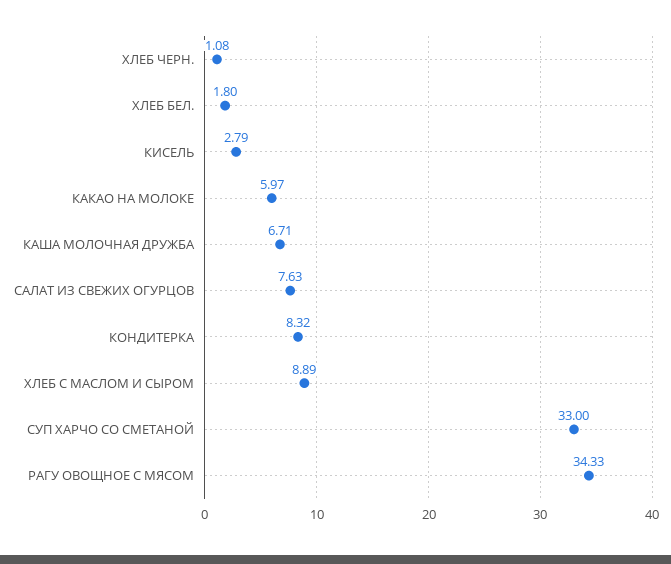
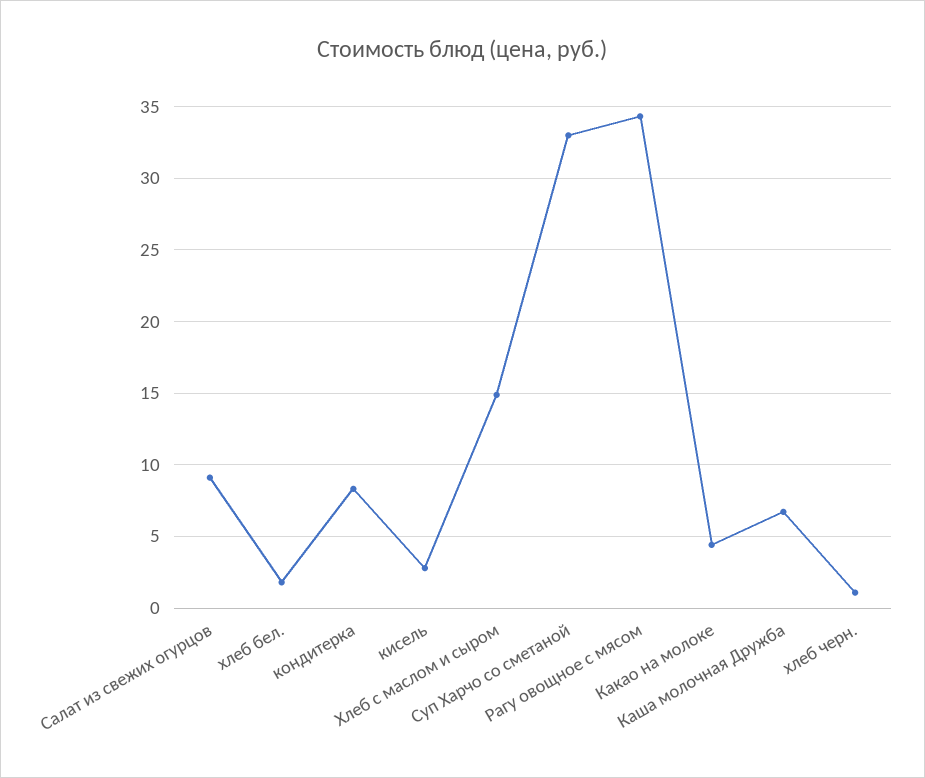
  {
    "ХЛЕБ ЧЕРН.": 1.08,
    "ХЛЕБ БЕЛ.": 1.8,
    "КИСЕЛЬ": 2.79,
-   "КАКАО НА МОЛОКЕ": 5.97,
+   "КАКАО НА МОЛОКЕ": 4.5,
    "КАША МОЛОЧНАЯ ДРУЖБА": 6.71,
-   "САЛАТ ИЗ СВЕЖИХ ОГУРЦОВ": 7.63,
+   "САЛАТ ИЗ СВЕЖИХ ОГУРЦОВ": 9,
    "КОНДИТЕРКА": 8.32,
-   "ХЛЕБ С МАСЛОМ И СЫРОМ": 8.89,
+   "ХЛЕБ С МАСЛОМ И СЫРОМ": 15,
    "СУП ХАРЧО СО СМЕТАНОЙ": 33,
    "РАГУ ОВОЩНОЕ С МЯСОМ": 34.33
  }

